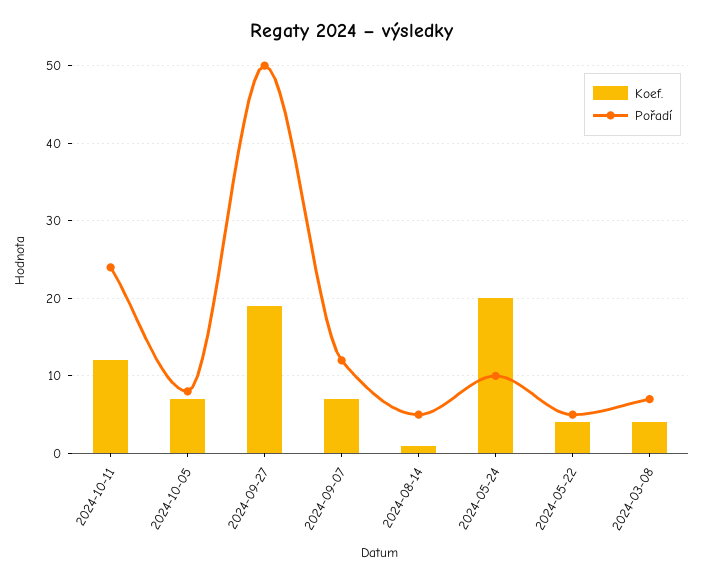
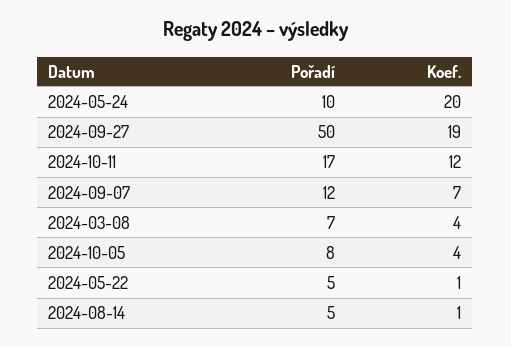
  {
    "Koef.": {
      "2024-10-11": 12,
-     "2024-10-05": 7,
+     "2024-10-05": 4,
      "2024-09-27": 19,
      "2024-09-07": 7,
      "2024-08-14": 1,
      "2024-05-24": 20,
-     "2024-05-22": 4,
+     "2024-05-22": 1,
      "2024-03-08": 4
    },
    "Pořadí": {
-     "2024-10-11": 24,
+     "2024-10-11": 17,
      "2024-10-05": 8,
      "2024-09-27": 50,
      "2024-09-07": 12,
      "2024-08-14": 5,
      "2024-05-24": 10,
      "2024-05-22": 5,
      "2024-03-08": 7
    }
  }

